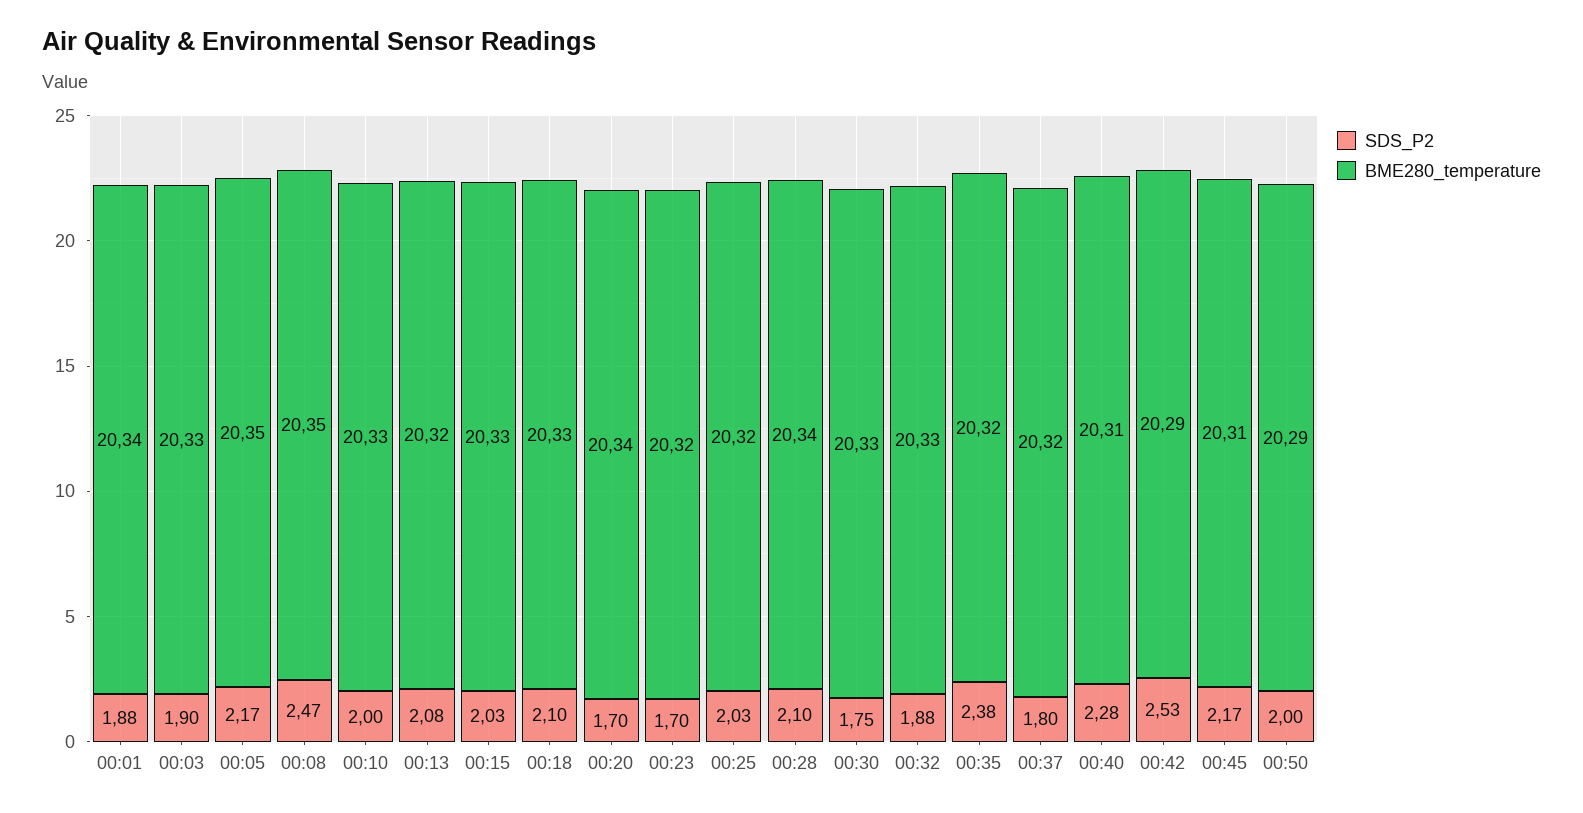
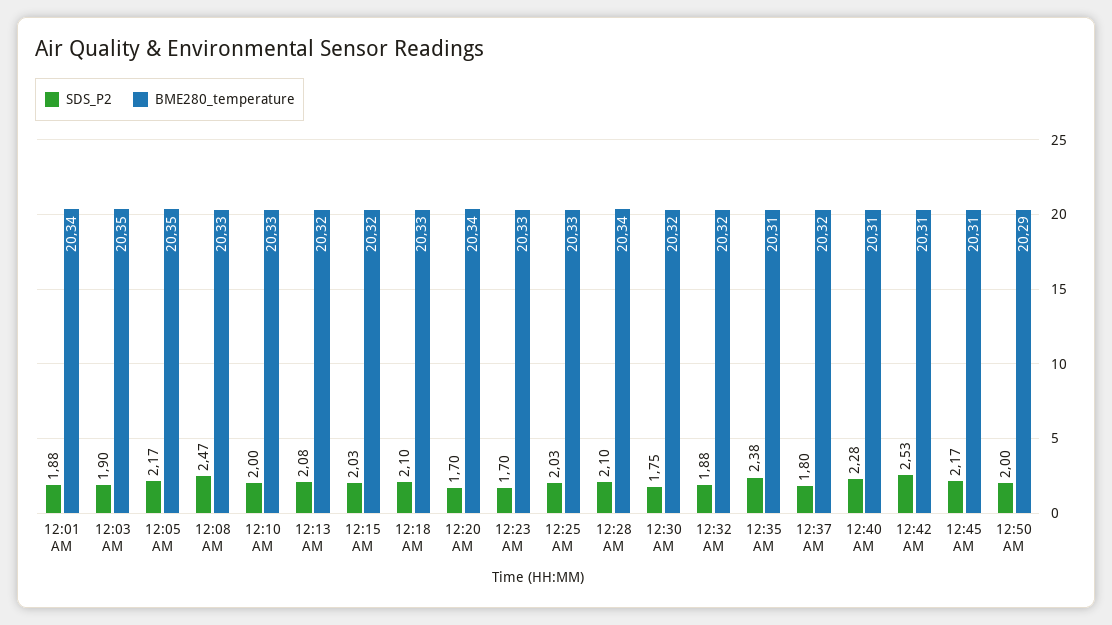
  {
    "SDS_P2": {
      "00:01": 1.88,
      "00:03": 1.9,
      "00:05": 2.17,
      "00:08": 2.47,
      "00:10": 2,
      "00:13": 2.08,
      "00:15": 2.03,
      "00:18": 2.1,
      "00:20": 1.7,
      "00:23": 1.7,
      "00:25": 2.03,
      "00:28": 2.1,
      "00:30": 1.75,
      "00:32": 1.88,
      "00:35": 2.38,
      "00:37": 1.8,
      "00:40": 2.28,
      "00:42": 2.53,
      "00:45": 2.17,
      "00:50": 2
    },
    "BME280_temperature": {
      "00:01": 20.34,
-     "00:03": 20.33,
+     "00:03": 20.35,
      "00:05": 20.35,
-     "00:08": 20.35,
+     "00:08": 20.33,
      "00:10": 20.33,
      "00:13": 20.32,
-     "00:15": 20.33,
+     "00:15": 20.32,
      "00:18": 20.33,
      "00:20": 20.34,
-     "00:23": 20.32,
+     "00:23": 20.33,
-     "00:25": 20.32,
+     "00:25": 20.33,
      "00:28": 20.34,
-     "00:30": 20.33,
+     "00:30": 20.32,
-     "00:32": 20.33,
+     "00:32": 20.32,
-     "00:35": 20.32,
+     "00:35": 20.31,
      "00:37": 20.32,
      "00:40": 20.31,
-     "00:42": 20.29,
+     "00:42": 20.31,
      "00:45": 20.31,
      "00:50": 20.29
    }
  }

